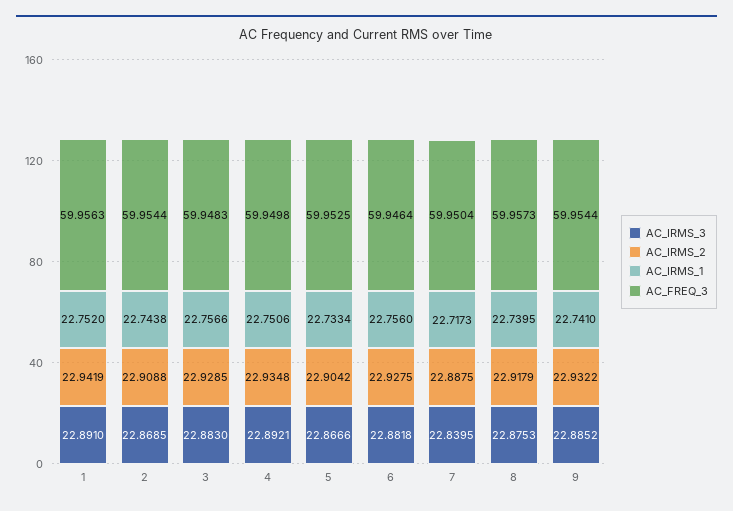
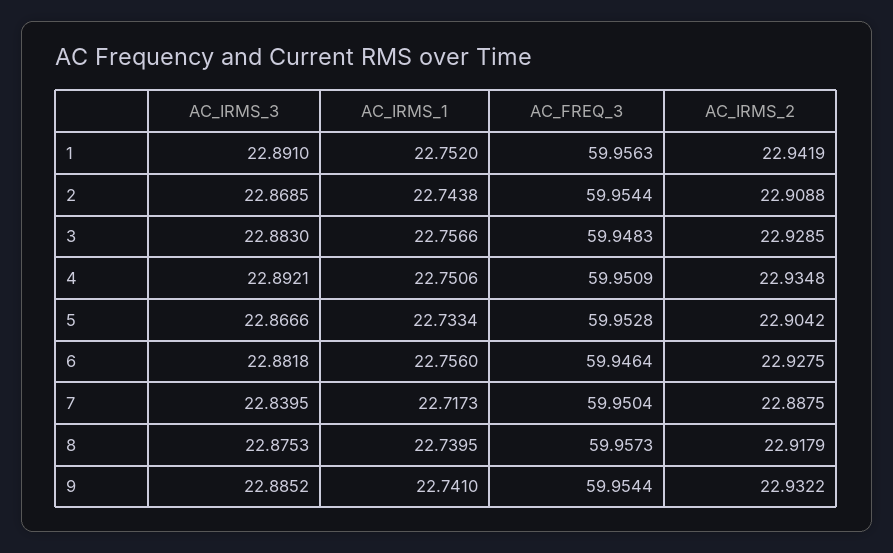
  {
    "AC_IRMS_3": {
      "1": 22.891,
      "2": 22.8685,
      "3": 22.883,
      "4": 22.8921,
      "5": 22.8666,
      "6": 22.8818,
      "7": 22.8395,
      "8": 22.8753,
      "9": 22.8852
    },
    "AC_IRMS_2": {
      "1": 22.9419,
      "2": 22.9088,
      "3": 22.9285,
      "4": 22.9348,
      "5": 22.9042,
      "6": 22.9275,
      "7": 22.8875,
      "8": 22.9179,
      "9": 22.9322
    },
    "AC_IRMS_1": {
      "1": 22.752,
      "2": 22.7438,
      "3": 22.7566,
      "4": 22.7506,
      "5": 22.7334,
      "6": 22.756,
      "7": 22.7173,
      "8": 22.7395,
      "9": 22.741
    },
    "AC_FREQ_3": {
      "1": 59.9563,
      "2": 59.9544,
      "3": 59.9483,
-     "4": 59.9498,
+     "4": 59.9509,
-     "5": 59.9525,
+     "5": 59.9528,
      "6": 59.9464,
      "7": 59.9504,
      "8": 59.9573,
      "9": 59.9544
    }
  }

